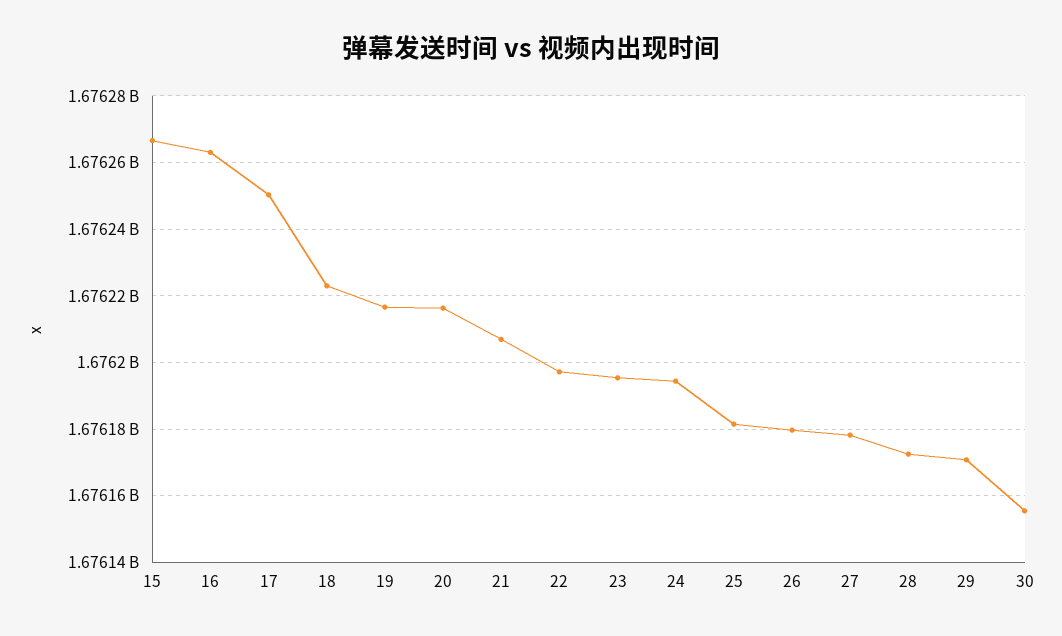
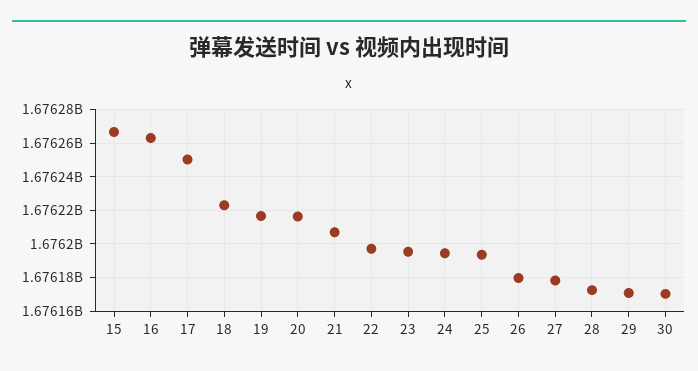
  {
    "15": 1676266000,
    "16": 1676264000,
    "17": 1676250000,
    "18": 1676222000,
    "19": 1676216000,
    "20": 1676216000,
    "21": 1676206000,
    "22": 1676198000,
    "23": 1676196000,
    "24": 1676194000,
-   "25": 1676182000,
+   "25": 1676195000,
    "26": 1676180000,
    "27": 1676178000,
    "28": 1676172000,
    "29": 1676170000,
-   "30": 1676156000
+   "30": 1676170000
  }

